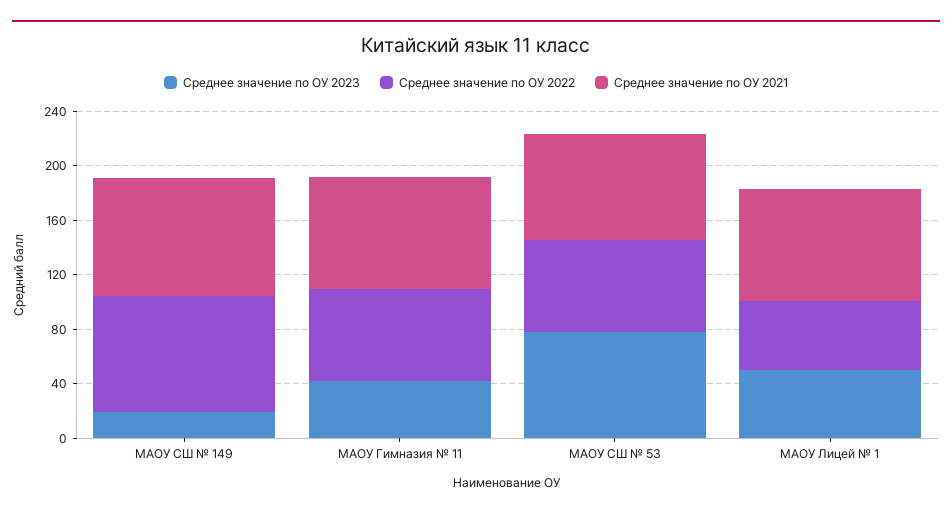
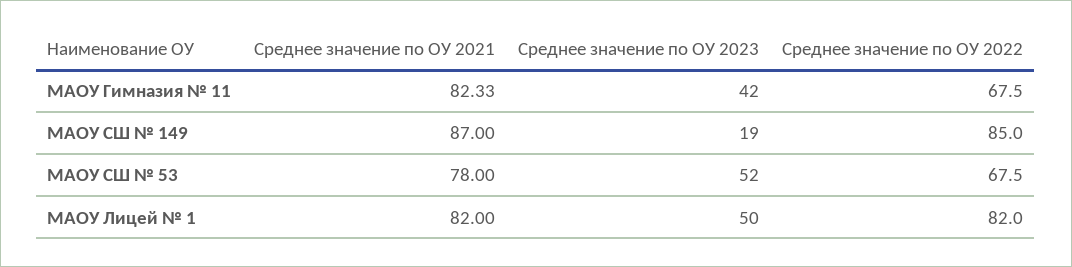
  {
    "Среднее значение по ОУ 2023": {
      "МАОУ СШ № 149": 19,
      "МАОУ Гимназия № 11": 42,
-     "МАОУ СШ № 53": 80,
+     "МАОУ СШ № 53": 52,
      "МАОУ Лицей № 1": 50
    },
    "Среднее значение по ОУ 2022": {
      "МАОУ СШ № 149": 85,
      "МАОУ Гимназия № 11": 67.5,
      "МАОУ СШ № 53": 67.5,
-     "МАОУ Лицей № 1": 50
+     "МАОУ Лицей № 1": 82
    },
    "Среднее значение по ОУ 2021": {
      "МАОУ СШ № 149": 87,
      "МАОУ Гимназия № 11": 82.33,
      "МАОУ СШ № 53": 78,
      "МАОУ Лицей № 1": 82
    }
  }

